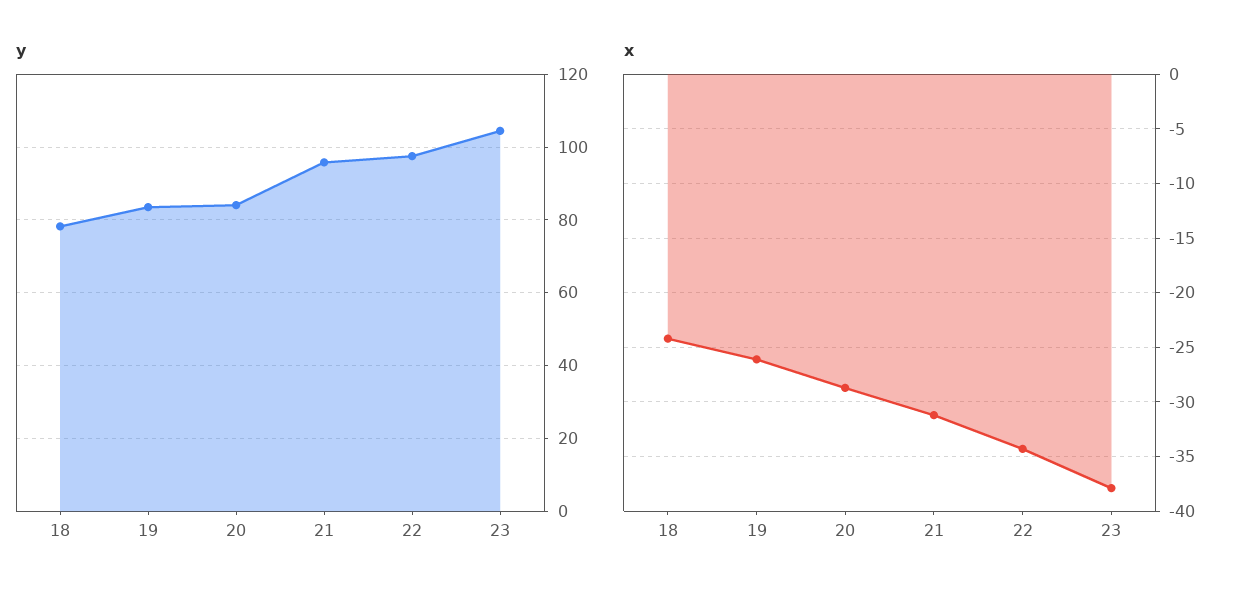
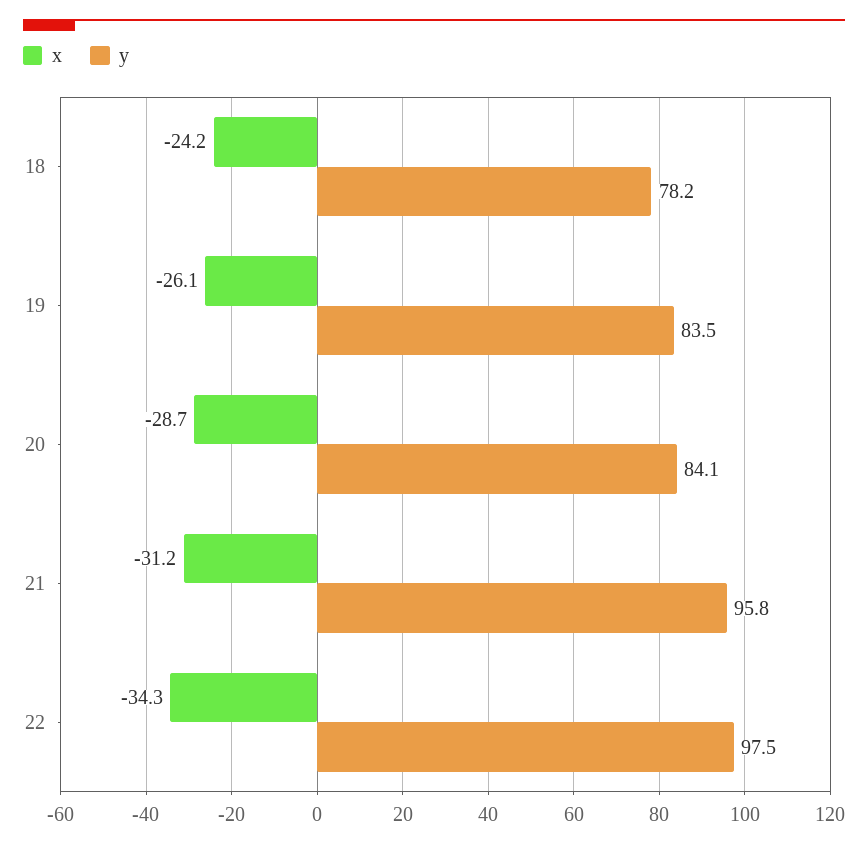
  {
    "y": {
      "18": 78.2,
      "19": 83.5,
      "20": 84.1,
      "21": 95.8,
-     "22": 97.5,
+     "22": 97.5
-     "23": 104
    },
    "x": {
      "18": -24.2,
      "19": -26.1,
      "20": -28.7,
      "21": -31.2,
-     "22": -34.3,
+     "22": -34.3
-     "23": -38
    }
  }

